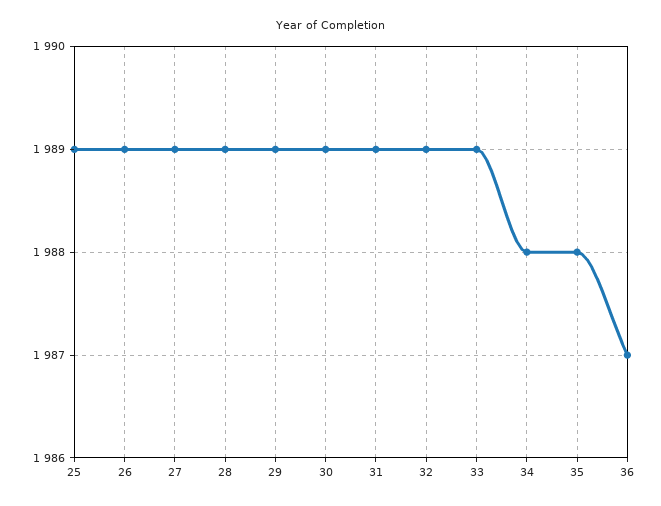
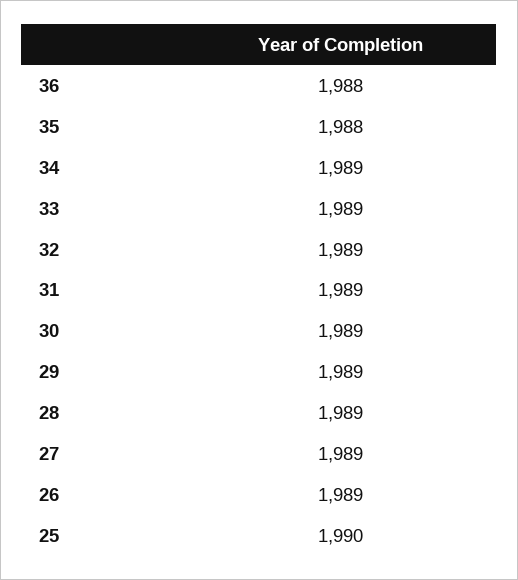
  {
-   "25": 1989,
+   "25": 1990,
    "26": 1989,
    "27": 1989,
    "28": 1989,
    "29": 1989,
    "30": 1989,
    "31": 1989,
    "32": 1989,
    "33": 1989,
-   "34": 1988,
+   "34": 1989,
    "35": 1988,
-   "36": 1987
+   "36": 1988
  }

